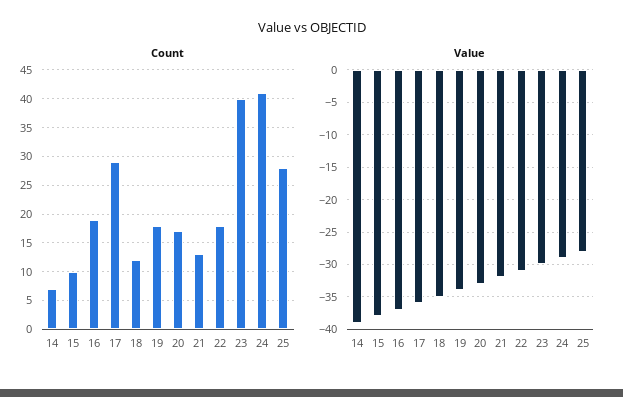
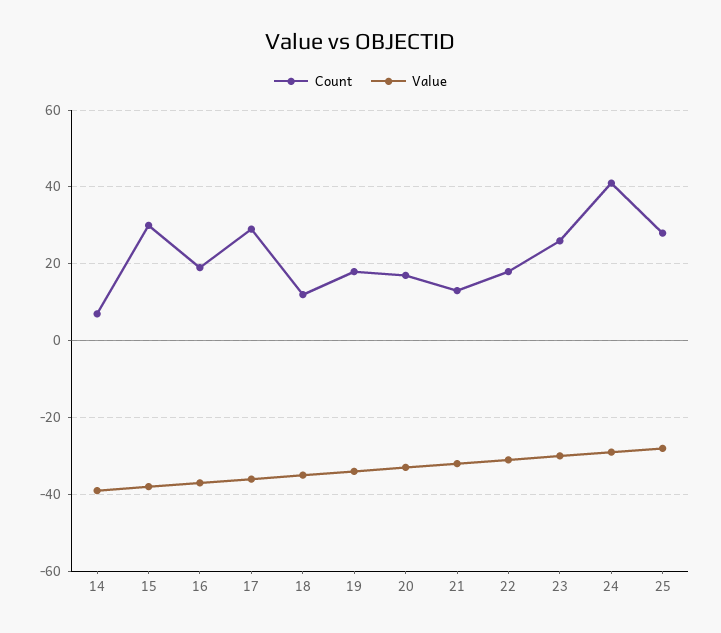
  {
    "Count": {
      "14": 5,
-     "15": 10,
+     "15": 30,
      "16": 20,
      "17": 30,
      "18": 10,
      "19": 20,
      "20": 15,
      "21": 15,
      "22": 20,
-     "23": 40,
+     "23": 25,
      "24": 40,
      "25": 30
    },
    "Value": {
      "14": -39,
      "15": -38,
      "16": -37,
      "17": -36,
      "18": -35,
      "19": -34,
      "20": -33,
      "21": -32,
      "22": -31,
      "23": -30,
      "24": -29,
      "25": -28
    }
  }

